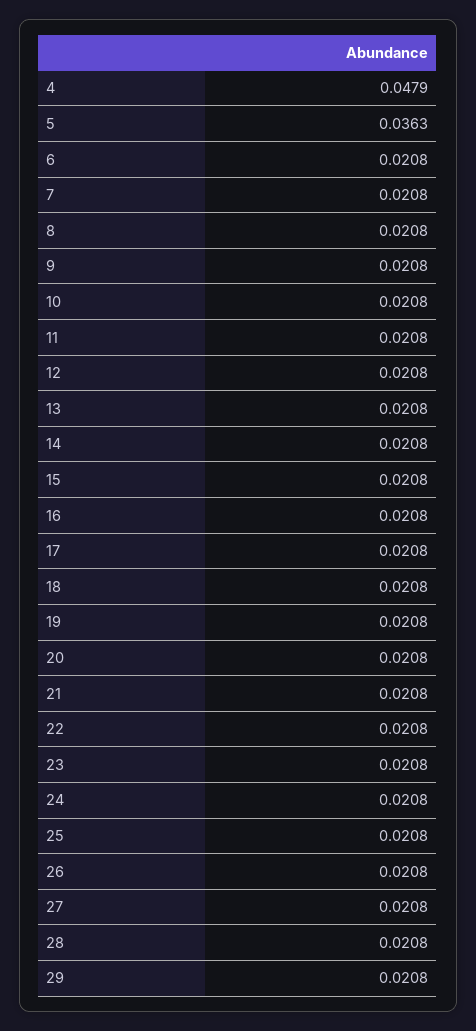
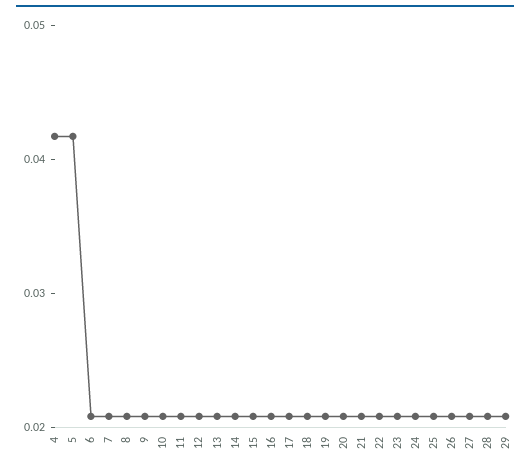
  {
-   "4": 0.0479,
+   "4": 0.042,
-   "5": 0.0363,
+   "5": 0.042,
    "6": 0.0208,
    "7": 0.0208,
    "8": 0.0208,
    "9": 0.0208,
    "10": 0.0208,
    "11": 0.0208,
    "12": 0.0208,
    "13": 0.0208,
    "14": 0.0208,
    "15": 0.0208,
    "16": 0.0208,
    "17": 0.0208,
    "18": 0.0208,
    "19": 0.0208,
    "20": 0.0208,
    "21": 0.0208,
    "22": 0.0208,
    "23": 0.0208,
    "24": 0.0208,
    "25": 0.0208,
    "26": 0.0208,
    "27": 0.0208,
    "28": 0.0208,
    "29": 0.0208
  }

